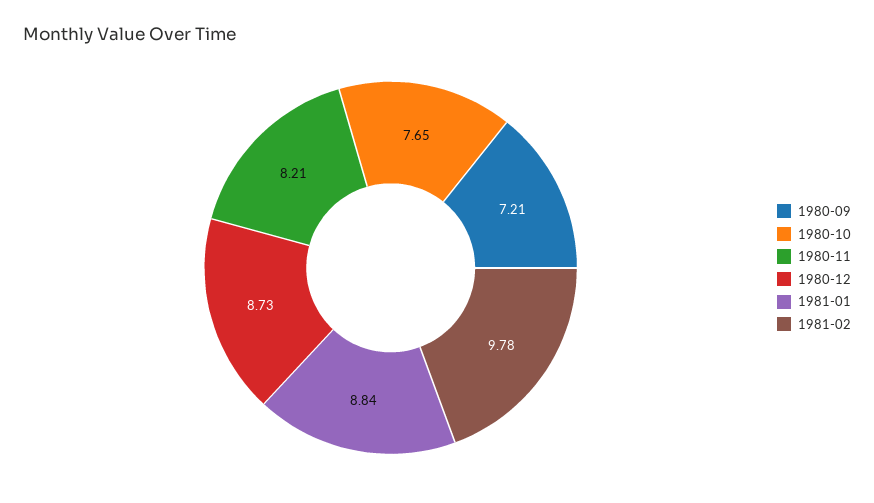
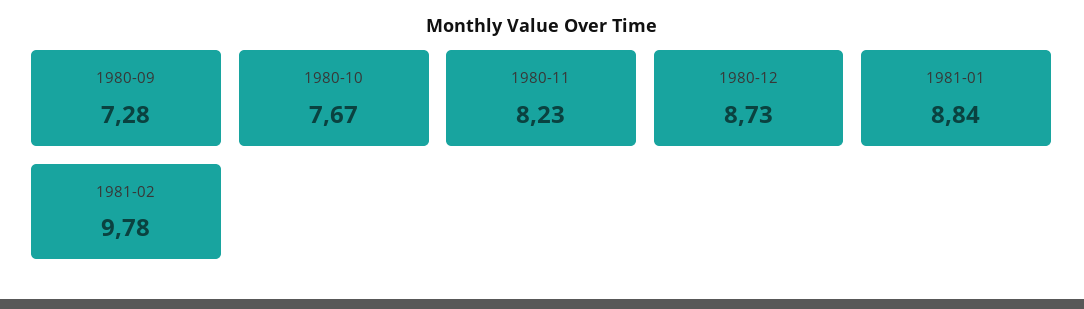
  {
-   "1980-09": 7.21,
+   "1980-09": 7.28,
-   "1980-10": 7.65,
+   "1980-10": 7.67,
-   "1980-11": 8.21,
+   "1980-11": 8.23,
    "1980-12": 8.73,
    "1981-01": 8.84,
    "1981-02": 9.78
  }

